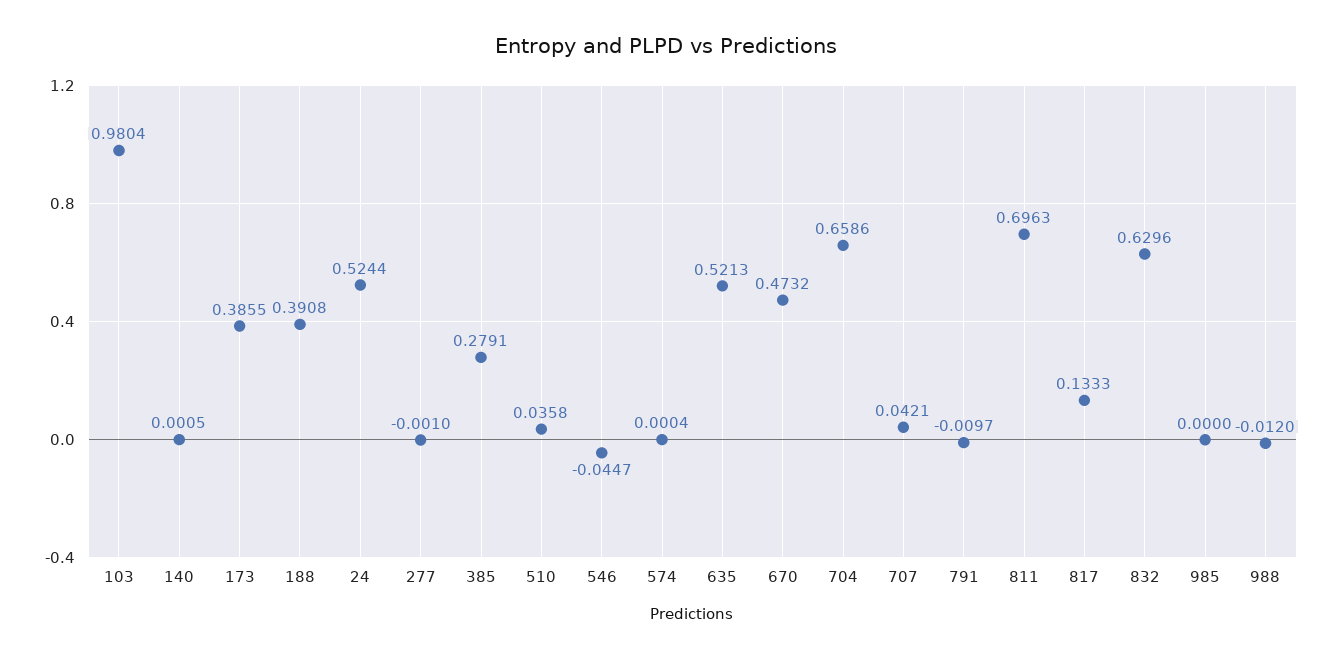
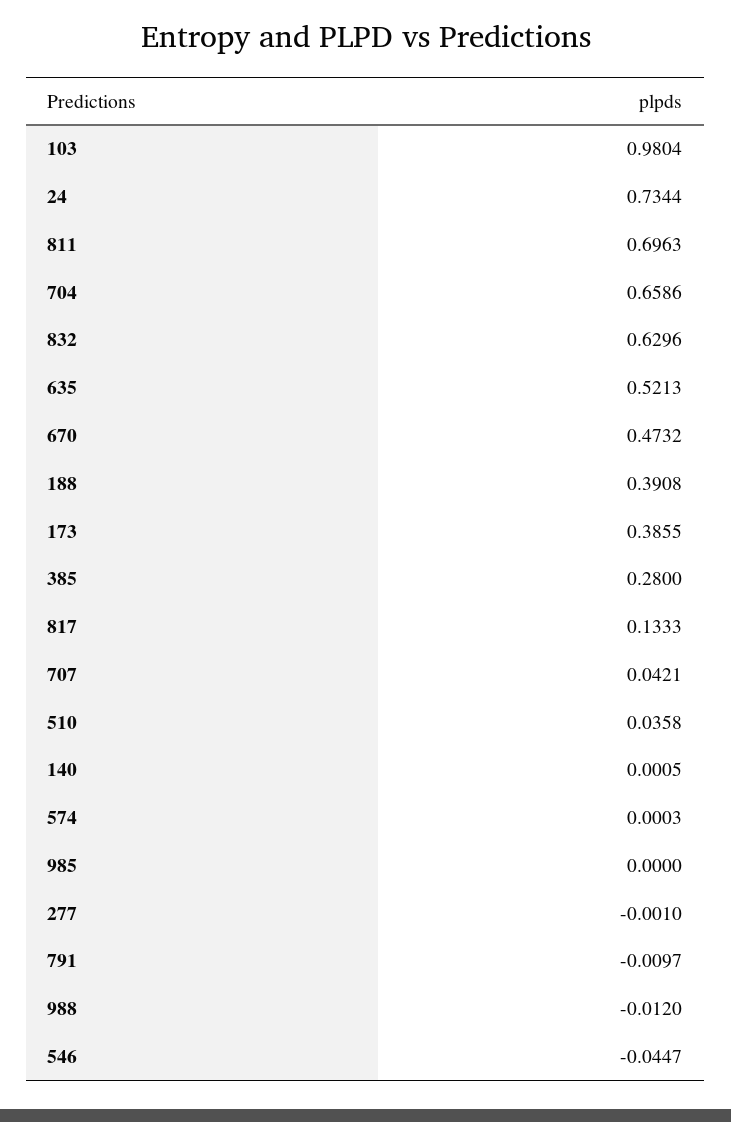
  {
    "103": 0.9804,
    "140": 0.0005,
    "173": 0.3855,
    "188": 0.3908,
-   "24": 0.5244,
+   "24": 0.7344,
    "277": -0.001,
-   "385": 0.2791,
+   "385": 0.28,
    "510": 0.0358,
    "546": -0.0447,
-   "574": 0.0004,
+   "574": 0.0003,
    "635": 0.5213,
    "670": 0.4732,
    "704": 0.6586,
    "707": 0.0421,
    "791": -0.0097,
    "811": 0.6963,
    "817": 0.1333,
    "832": 0.6296,
    "985": 0,
    "988": -0.012
  }

